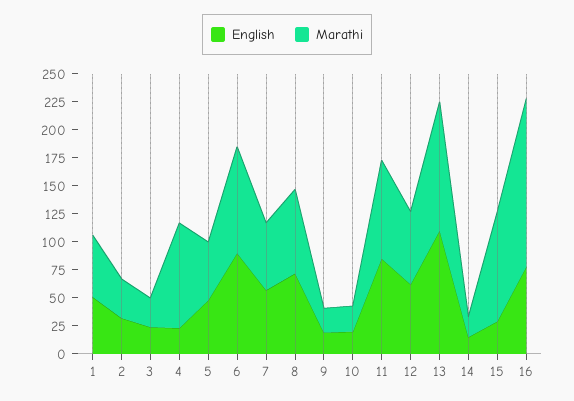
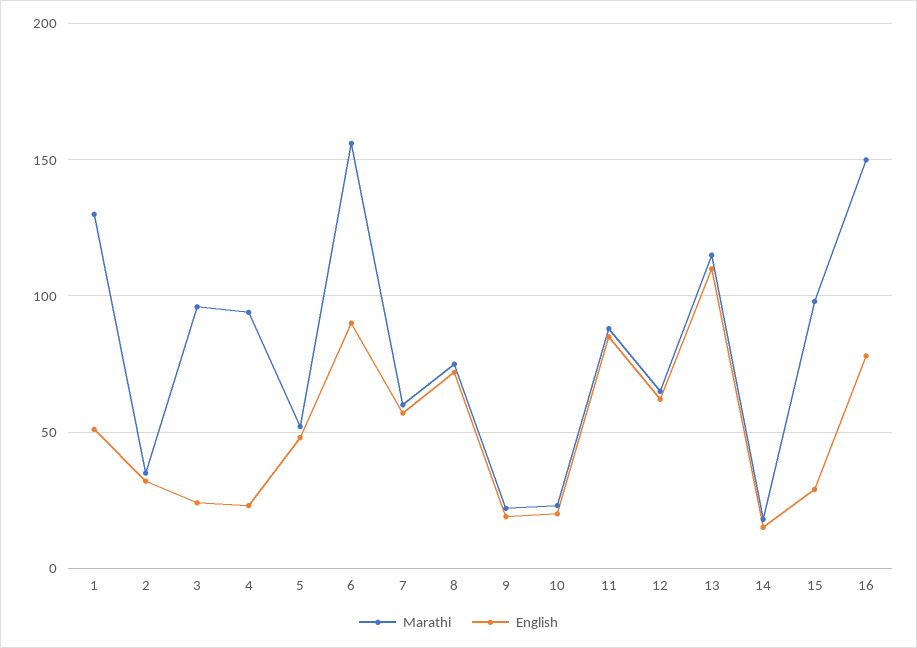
  {
    "English": {
      "1": 50,
      "2": 30,
      "3": 25,
      "4": 25,
      "5": 50,
      "6": 90,
      "7": 55,
      "8": 70,
      "9": 20,
      "10": 20,
      "11": 85,
      "12": 60,
      "13": 110,
      "14": 15,
      "15": 30,
      "16": 80
    },
    "Marathi": {
-     "1": 50,
+     "1": 130,
      "2": 35,
-     "3": 25,
+     "3": 95,
      "4": 95,
      "5": 50,
-     "6": 100,
+     "6": 155,
      "7": 60,
      "8": 75,
      "9": 20,
      "10": 25,
      "11": 90,
      "12": 65,
      "13": 115,
      "14": 20,
      "15": 100,
      "16": 150
    }
  }

